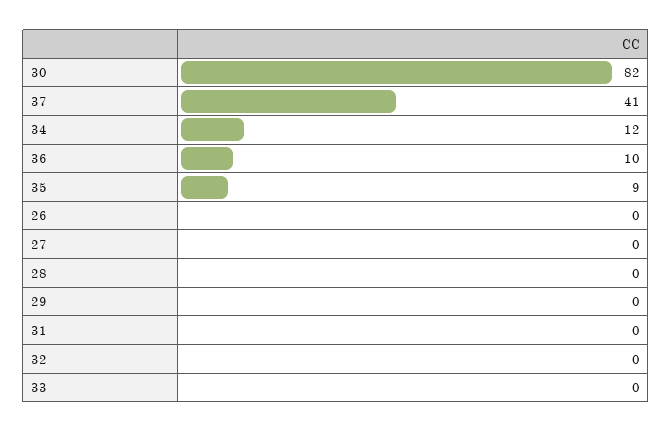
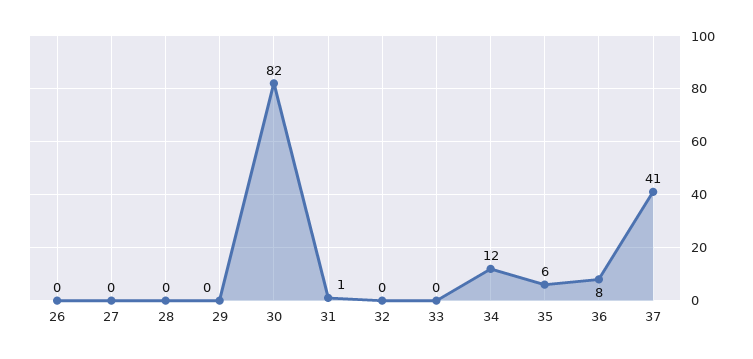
  {
    "30": 82,
    "37": 41,
    "34": 12,
-   "36": 10,
+   "36": 8,
-   "35": 9,
+   "35": 6,
    "26": 0,
    "27": 0,
    "28": 0,
    "29": 0,
-   "31": 0,
+   "31": 1,
    "32": 0,
    "33": 0
  }

